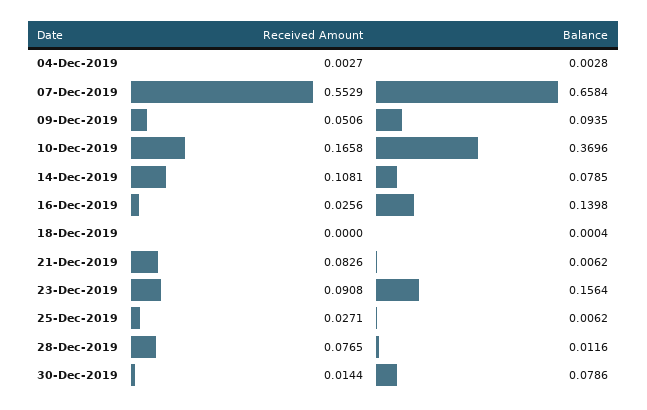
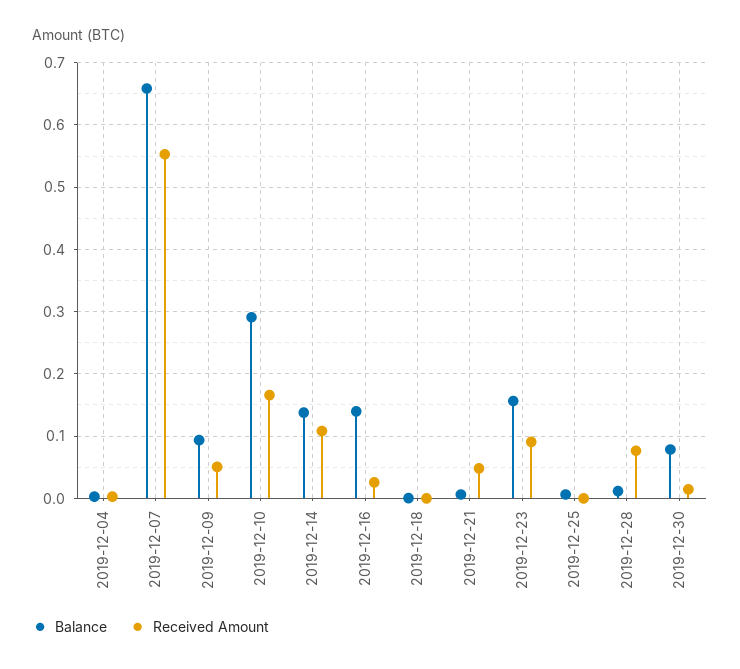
  {
    "Received Amount": {
      "04-Dec-2019": 0.0027,
      "07-Dec-2019": 0.5529,
      "09-Dec-2019": 0.0506,
      "10-Dec-2019": 0.1658,
      "14-Dec-2019": 0.1081,
      "16-Dec-2019": 0.0256,
      "18-Dec-2019": 0,
-     "21-Dec-2019": 0.0826,
+     "21-Dec-2019": 0.05,
      "23-Dec-2019": 0.0908,
-     "25-Dec-2019": 0.0271,
+     "25-Dec-2019": 0,
      "28-Dec-2019": 0.0765,
      "30-Dec-2019": 0.0144
    },
    "Balance": {
      "04-Dec-2019": 0.0028,
      "07-Dec-2019": 0.6584,
      "09-Dec-2019": 0.0935,
-     "10-Dec-2019": 0.3696,
+     "10-Dec-2019": 0.29,
-     "14-Dec-2019": 0.0785,
+     "14-Dec-2019": 0.14,
      "16-Dec-2019": 0.1398,
      "18-Dec-2019": 0.0004,
      "21-Dec-2019": 0.0062,
      "23-Dec-2019": 0.1564,
      "25-Dec-2019": 0.0062,
      "28-Dec-2019": 0.0116,
      "30-Dec-2019": 0.0786
    }
  }

